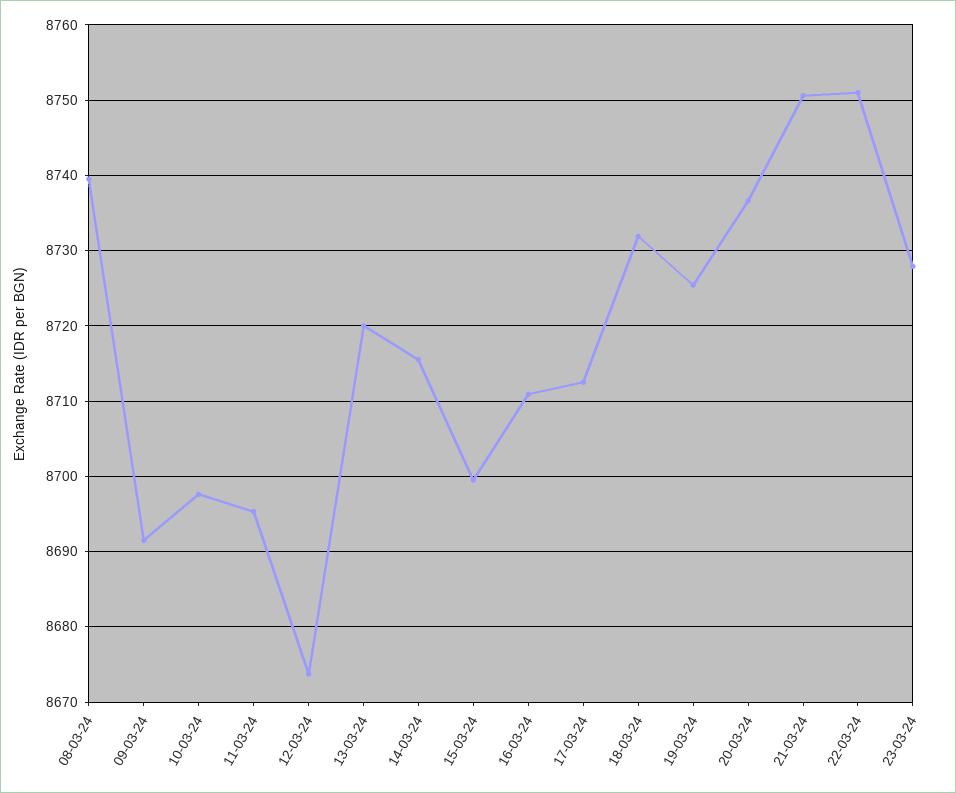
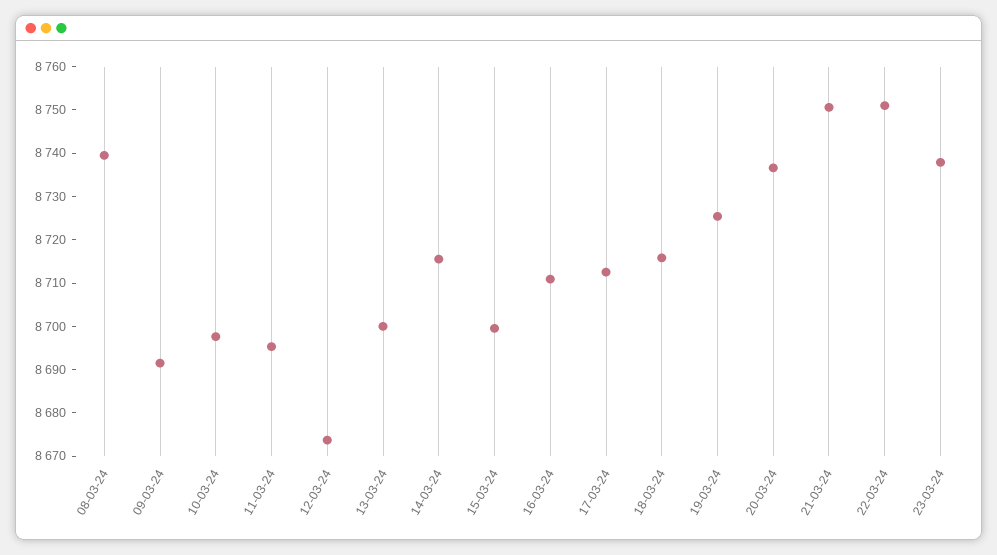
  {
    "08-03-24": 8740,
    "09-03-24": 8692,
    "10-03-24": 8698,
    "11-03-24": 8695,
    "12-03-24": 8674,
-   "13-03-24": 8720,
+   "13-03-24": 8700,
    "14-03-24": 8716,
    "15-03-24": 8700,
    "16-03-24": 8711,
    "17-03-24": 8713,
-   "18-03-24": 8732,
+   "18-03-24": 8716,
    "19-03-24": 8725,
    "20-03-24": 8737,
    "21-03-24": 8751,
    "22-03-24": 8751,
-   "23-03-24": 8728
+   "23-03-24": 8738
  }

